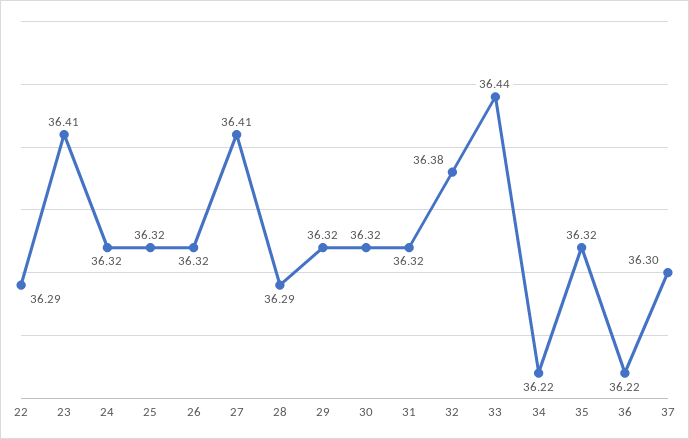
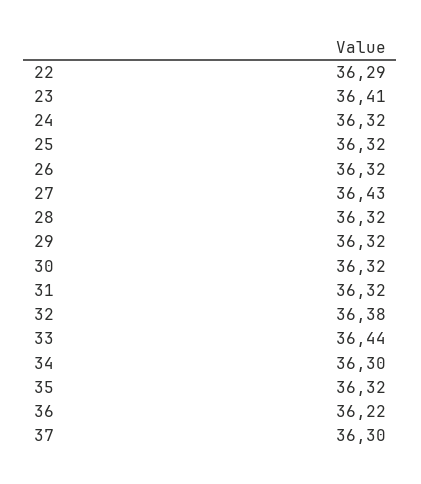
  {
    "22": 36.29,
    "23": 36.41,
    "24": 36.32,
    "25": 36.32,
    "26": 36.32,
-   "27": 36.41,
+   "27": 36.43,
-   "28": 36.29,
+   "28": 36.32,
    "29": 36.32,
    "30": 36.32,
    "31": 36.32,
    "32": 36.38,
    "33": 36.44,
-   "34": 36.22,
+   "34": 36.3,
    "35": 36.32,
    "36": 36.22,
    "37": 36.3
  }

